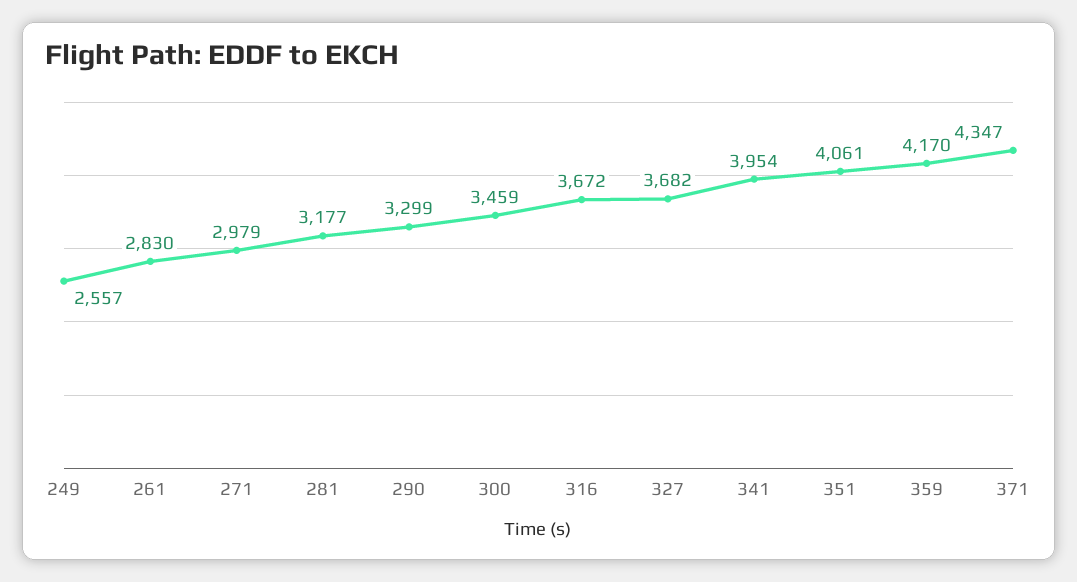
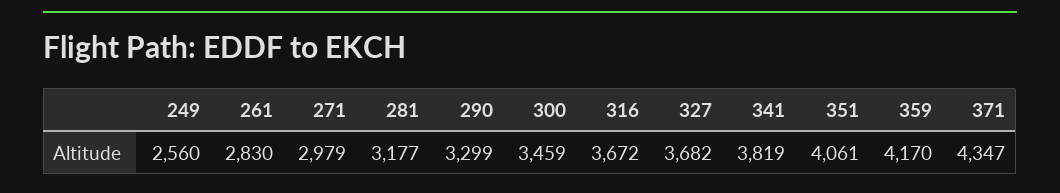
  {
-   "249": 2557,
+   "249": 2560,
    "261": 2830,
    "271": 2979,
    "281": 3177,
    "290": 3299,
    "300": 3459,
    "316": 3672,
    "327": 3682,
-   "341": 3954,
+   "341": 3819,
    "351": 4061,
    "359": 4170,
    "371": 4347
  }

